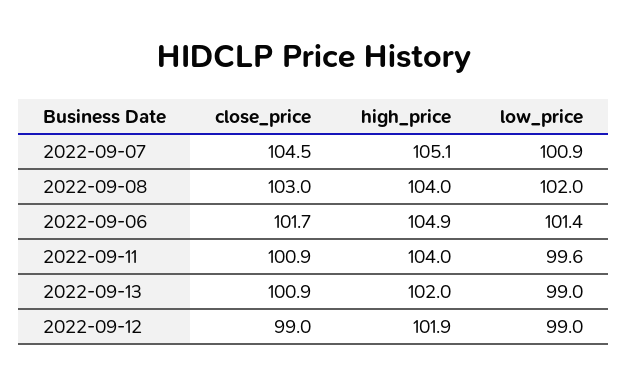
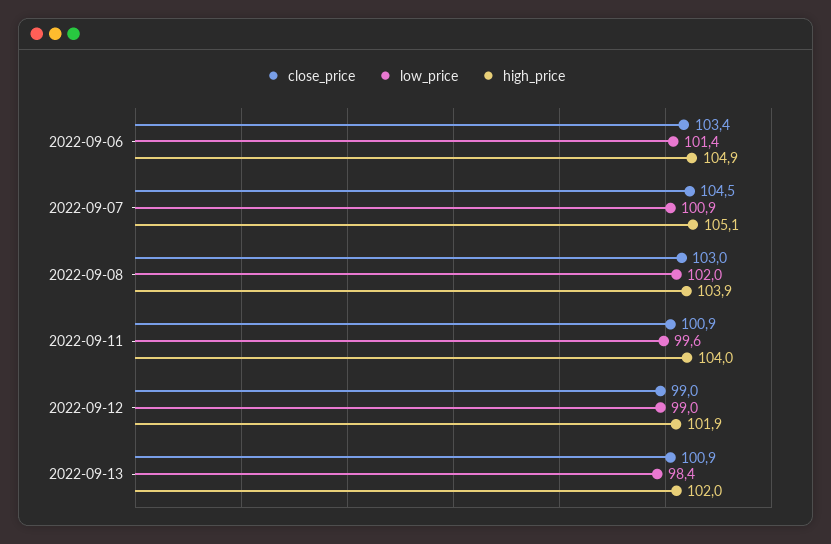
  {
    "close_price": {
      "2022-09-07": 104.5,
      "2022-09-08": 103,
-     "2022-09-06": 101.7,
+     "2022-09-06": 103.4,
      "2022-09-11": 100.9,
      "2022-09-13": 100.9,
      "2022-09-12": 99
    },
    "high_price": {
      "2022-09-07": 105.1,
-     "2022-09-08": 104,
+     "2022-09-08": 103.9,
      "2022-09-06": 104.9,
      "2022-09-11": 104,
      "2022-09-13": 102,
      "2022-09-12": 101.9
    },
    "low_price": {
      "2022-09-07": 100.9,
      "2022-09-08": 102,
      "2022-09-06": 101.4,
      "2022-09-11": 99.6,
-     "2022-09-13": 99,
+     "2022-09-13": 98.4,
      "2022-09-12": 99
    }
  }

